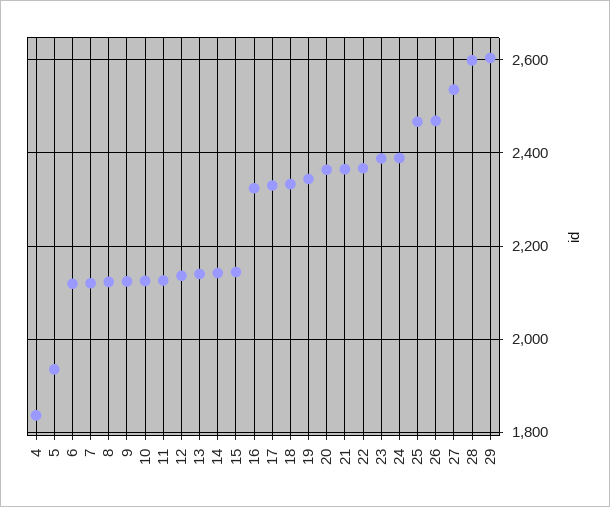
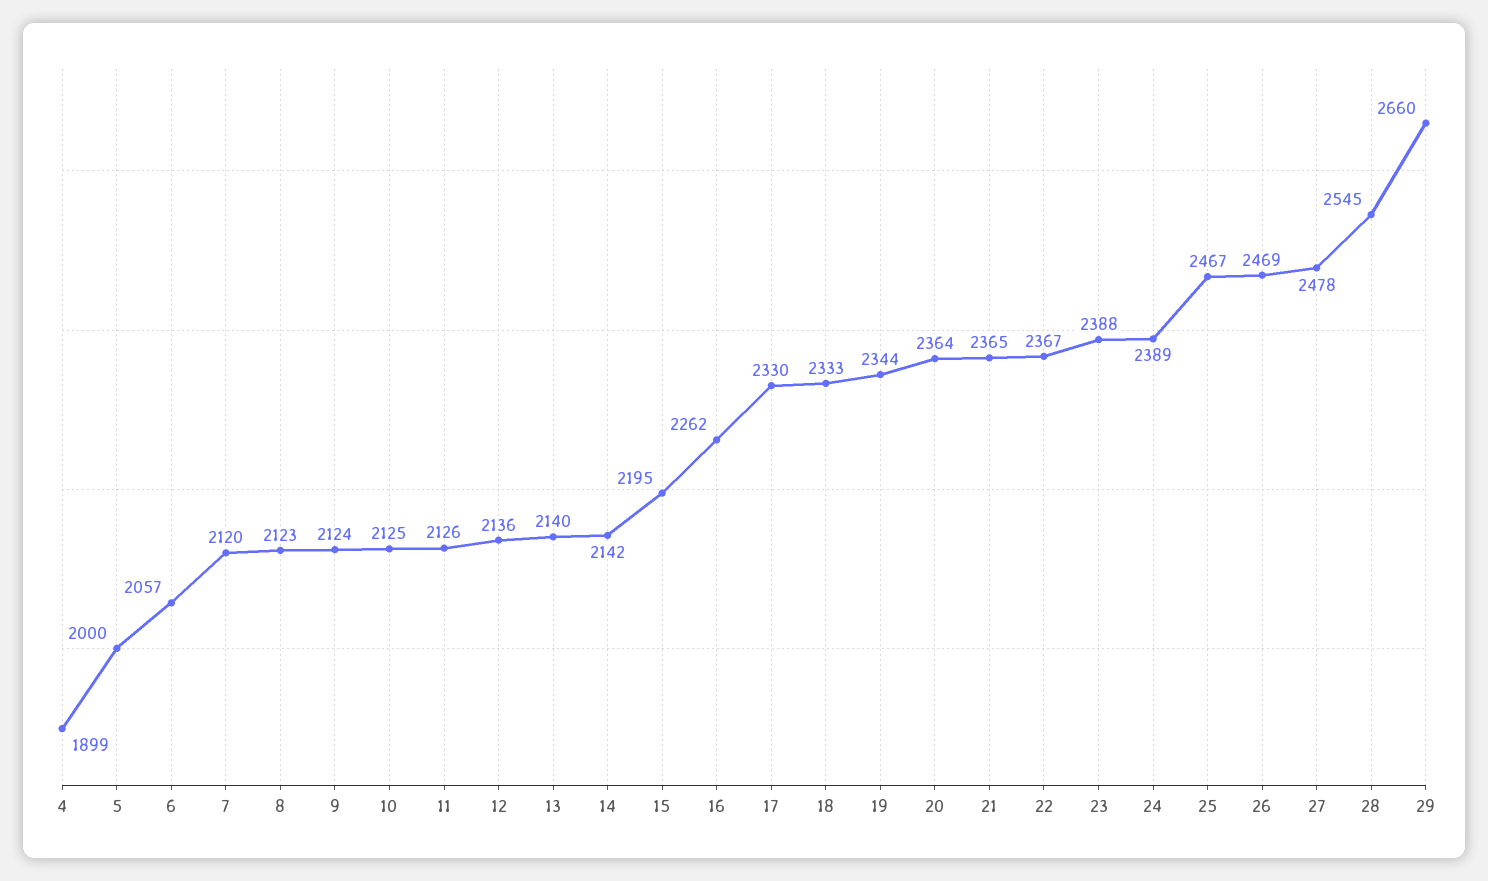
  {
-   "4": 1840,
+   "4": 1899,
-   "5": 1940,
+   "5": 2000,
-   "6": 2120,
+   "6": 2057,
    "7": 2120,
    "8": 2123,
    "9": 2124,
    "10": 2125,
    "11": 2126,
    "12": 2136,
    "13": 2140,
    "14": 2142,
-   "15": 2140,
+   "15": 2195,
-   "16": 2320,
+   "16": 2262,
    "17": 2330,
    "18": 2333,
    "19": 2344,
    "20": 2364,
    "21": 2365,
    "22": 2367,
    "23": 2388,
    "24": 2389,
    "25": 2467,
    "26": 2469,
-   "27": 2540,
+   "27": 2478,
-   "28": 2600,
+   "28": 2545,
-   "29": 2600
+   "29": 2660
  }

